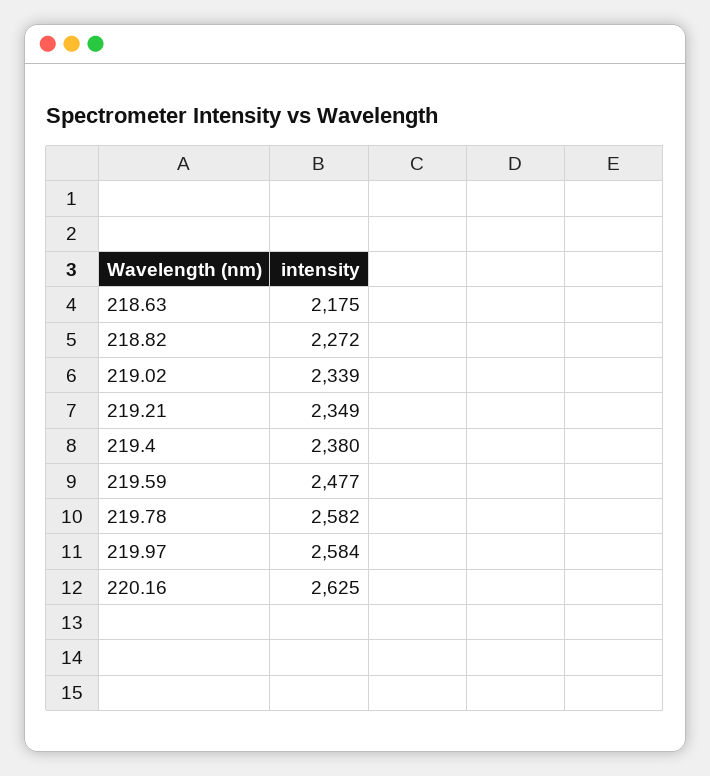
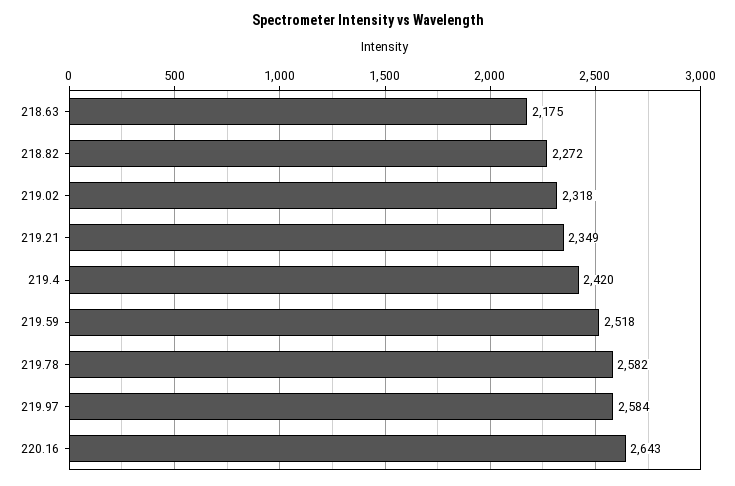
  {
    "218.63": 2175,
    "218.82": 2272,
-   "219.02": 2339,
+   "219.02": 2318,
    "219.21": 2349,
-   "219.4": 2380,
+   "219.4": 2420,
-   "219.59": 2477,
+   "219.59": 2518,
    "219.78": 2582,
    "219.97": 2584,
-   "220.16": 2625
+   "220.16": 2643
  }

